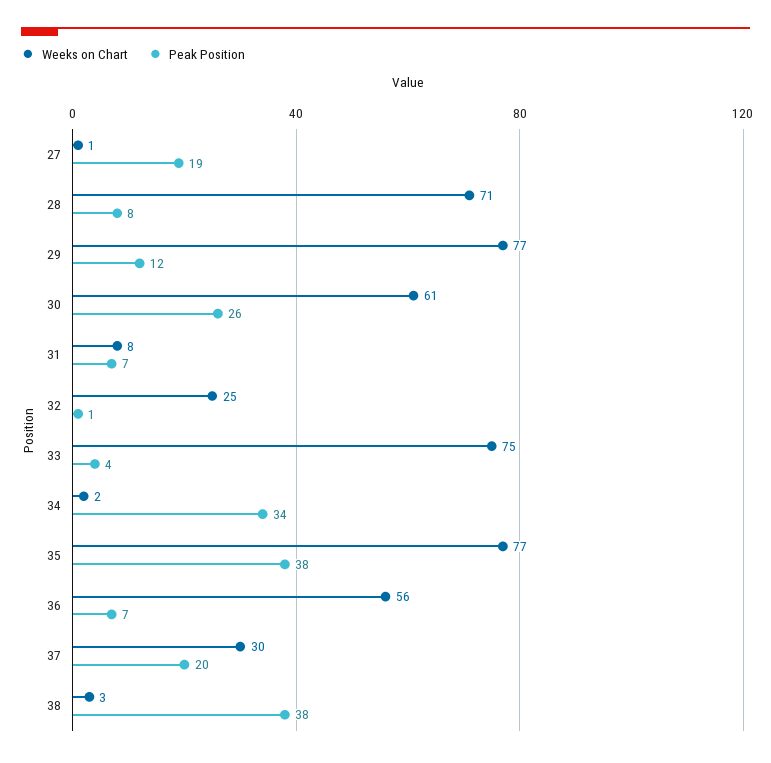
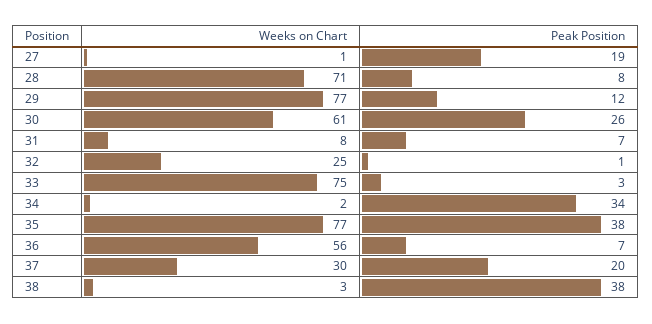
  {
    "Weeks on Chart": {
      "27": 1,
      "28": 71,
      "29": 77,
      "30": 61,
      "31": 8,
      "32": 25,
      "33": 75,
      "34": 2,
      "35": 77,
      "36": 56,
      "37": 30,
      "38": 3
    },
    "Peak Position": {
      "27": 19,
      "28": 8,
      "29": 12,
      "30": 26,
      "31": 7,
      "32": 1,
-     "33": 4,
+     "33": 3,
      "34": 34,
      "35": 38,
      "36": 7,
      "37": 20,
      "38": 38
    }
  }

